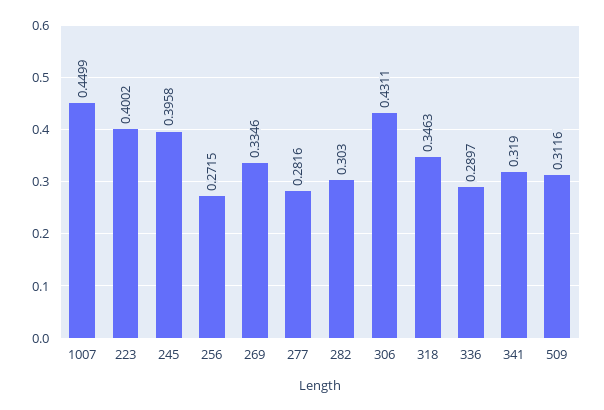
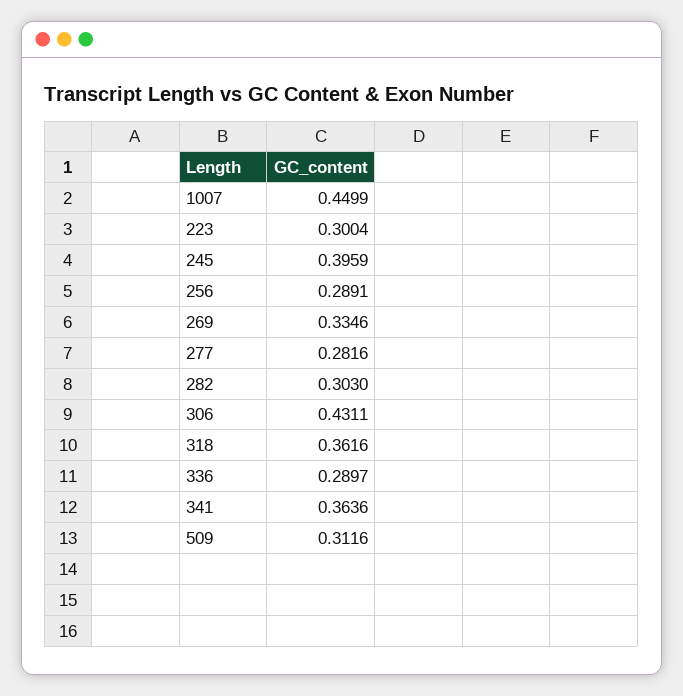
  {
    "1007": 0.4499,
-   "223": 0.4002,
+   "223": 0.3004,
-   "245": 0.3958,
+   "245": 0.3959,
-   "256": 0.2715,
+   "256": 0.2891,
    "269": 0.3346,
    "277": 0.2816,
    "282": 0.303,
    "306": 0.4311,
-   "318": 0.3463,
+   "318": 0.3616,
    "336": 0.2897,
-   "341": 0.319,
+   "341": 0.3636,
    "509": 0.3116
  }

